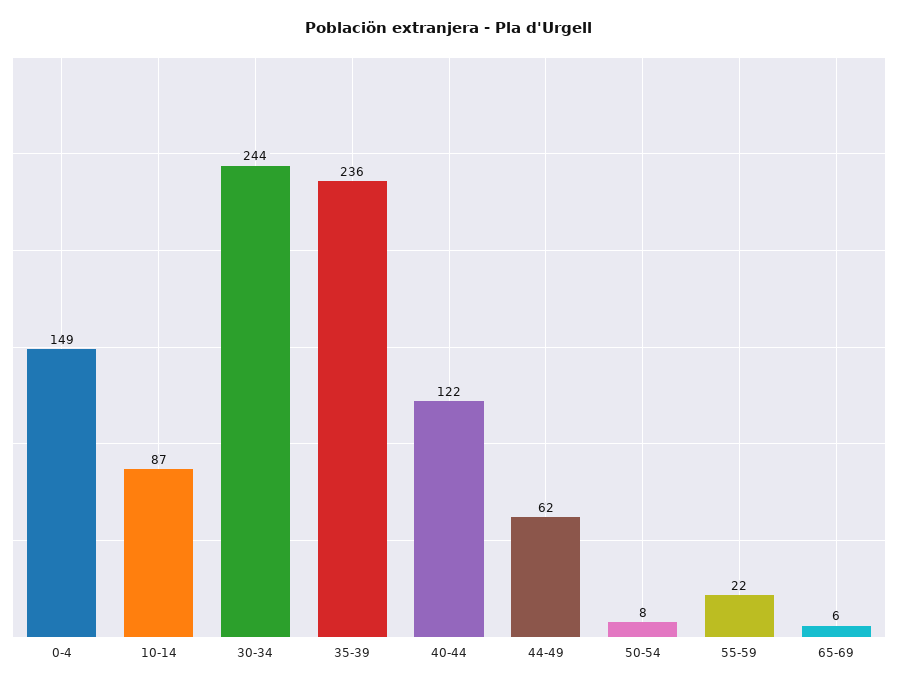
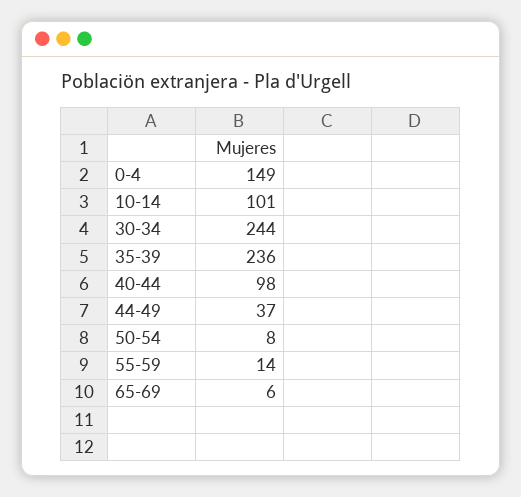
  {
    "0-4": 149,
-   "10-14": 87,
+   "10-14": 101,
    "30-34": 244,
    "35-39": 236,
-   "40-44": 122,
+   "40-44": 98,
-   "44-49": 62,
+   "44-49": 37,
    "50-54": 8,
-   "55-59": 22,
+   "55-59": 14,
    "65-69": 6
  }

